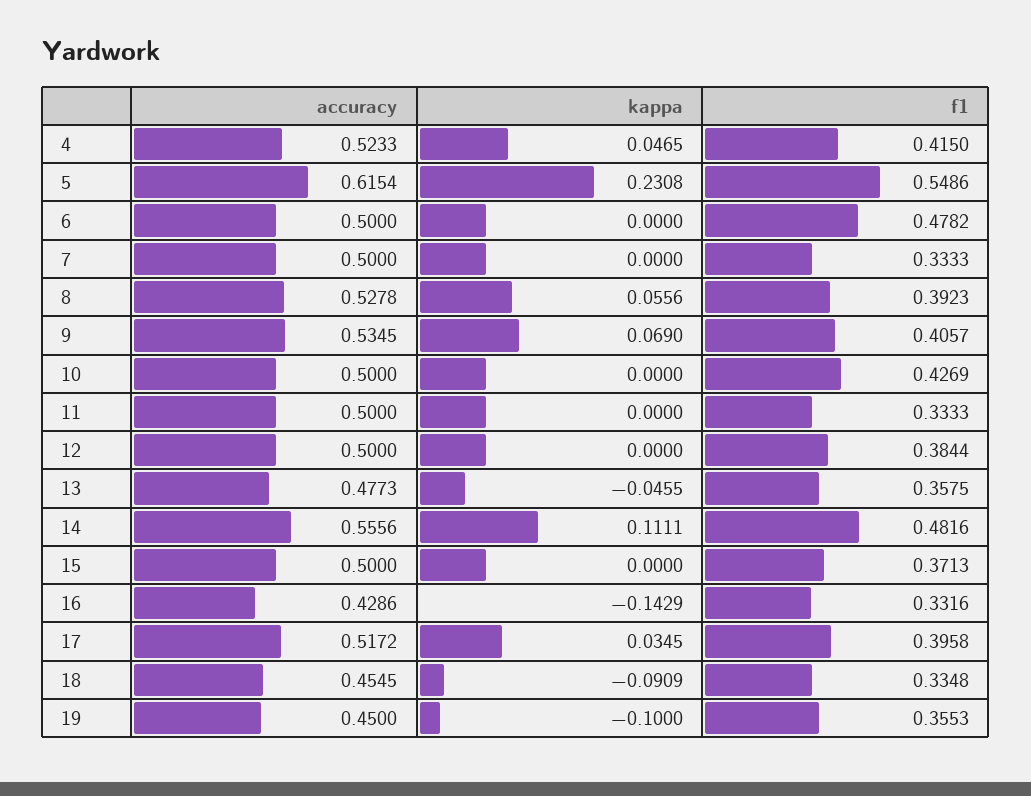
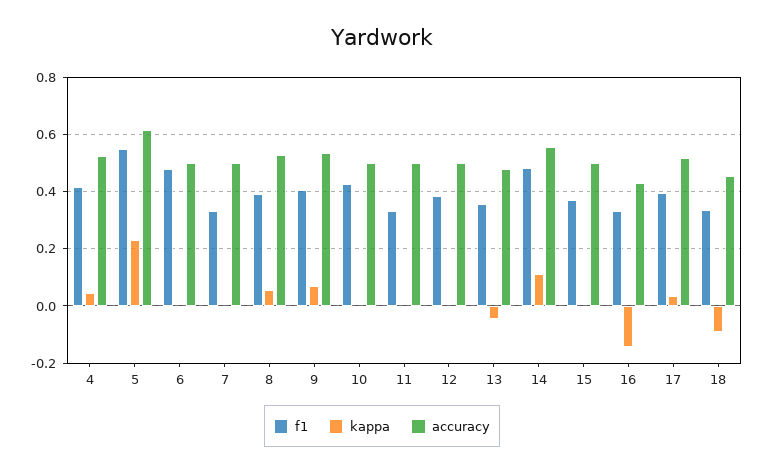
  {
    "accuracy": {
      "4": 0.5233,
      "5": 0.6154,
      "6": 0.5,
      "7": 0.5,
      "8": 0.5278,
      "9": 0.5345,
      "10": 0.5,
      "11": 0.5,
      "12": 0.5,
      "13": 0.4773,
      "14": 0.5556,
      "15": 0.5,
      "16": 0.4286,
      "17": 0.5172,
-     "18": 0.4545,
+     "18": 0.4545
-     "19": 0.45
    },
    "kappa": {
      "4": 0.0465,
      "5": 0.2308,
      "6": 0,
      "7": 0,
      "8": 0.0556,
      "9": 0.069,
      "10": 0,
      "11": 0,
      "12": 0,
      "13": -0.0455,
      "14": 0.1111,
      "15": 0,
      "16": -0.1429,
      "17": 0.0345,
-     "18": -0.0909,
+     "18": -0.0909
-     "19": -0.1
    },
    "f1": {
      "4": 0.415,
      "5": 0.5486,
      "6": 0.4782,
      "7": 0.3333,
      "8": 0.3923,
      "9": 0.4057,
      "10": 0.4269,
      "11": 0.3333,
      "12": 0.3844,
      "13": 0.3575,
      "14": 0.4816,
      "15": 0.3713,
      "16": 0.3316,
      "17": 0.3958,
-     "18": 0.3348,
+     "18": 0.3348
-     "19": 0.3553
    }
  }

